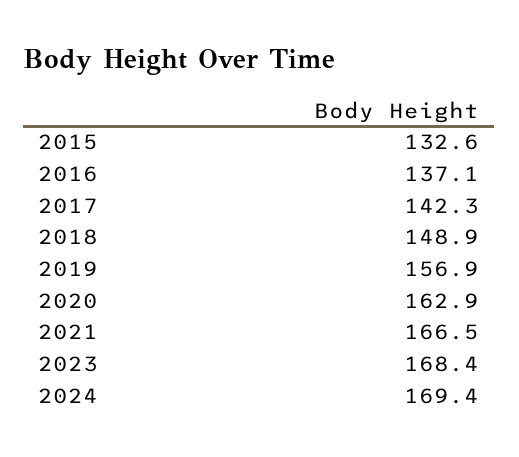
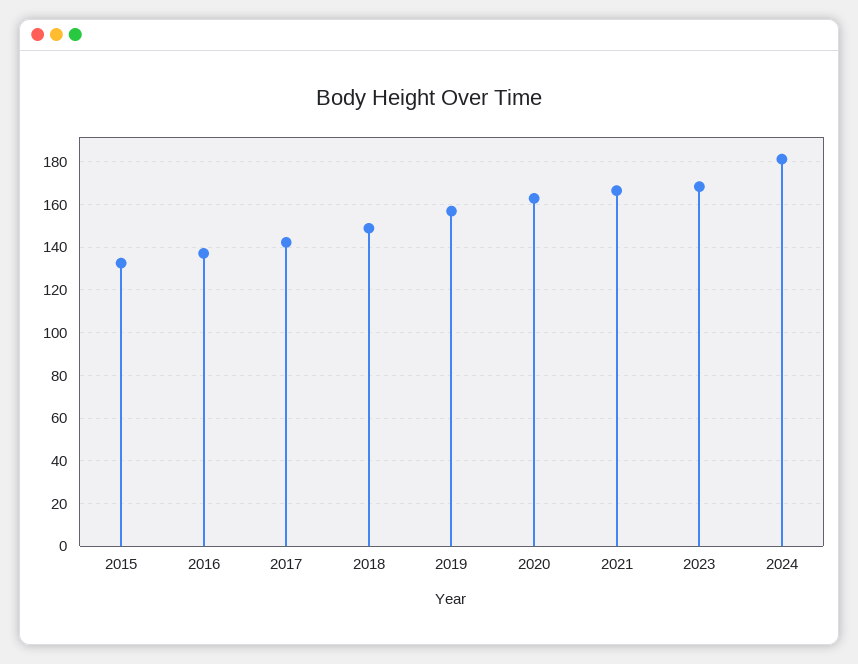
  {
    "2015": 132.6,
    "2016": 137.1,
    "2017": 142.3,
    "2018": 148.9,
    "2019": 156.9,
    "2020": 162.9,
    "2021": 166.5,
    "2023": 168.4,
-   "2024": 169.4
+   "2024": 180
  }

